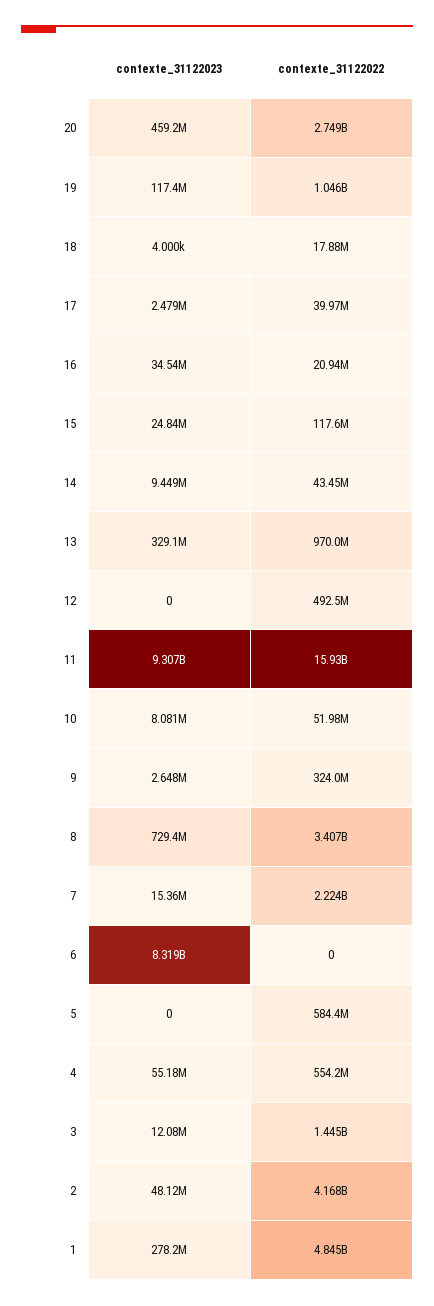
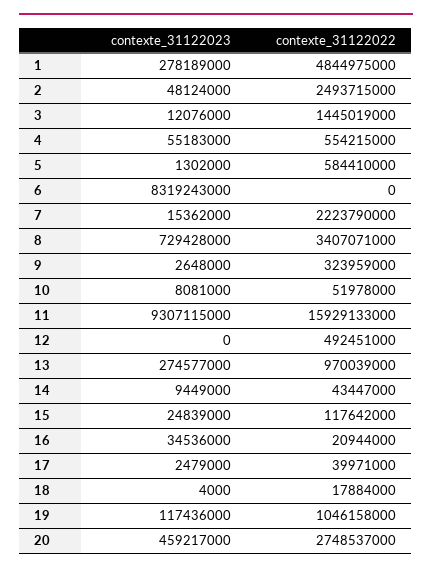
  {
    "contexte_31122023": {
      "20": 459217000,
      "19": 117436000,
      "18": 4000,
      "17": 2479000,
      "16": 34536000,
      "15": 24839000,
      "14": 9449000,
-     "13": 329100000,
+     "13": 274577000,
      "12": 0,
      "11": 9307115000,
      "10": 8081000,
      "9": 2648000,
      "8": 729428000,
      "7": 15362000,
      "6": 8319243000,
-     "5": 0,
+     "5": 1302000,
      "4": 55183000,
      "3": 12076000,
      "2": 48124000,
      "1": 278189000
    },
    "contexte_31122022": {
      "20": 2748537000,
      "19": 1046158000,
      "18": 17884000,
      "17": 39971000,
      "16": 20944000,
      "15": 117642000,
      "14": 43447000,
      "13": 970039000,
      "12": 492451000,
      "11": 15929133000,
      "10": 51978000,
      "9": 323959000,
      "8": 3407071000,
      "7": 2223790000,
      "6": 0,
      "5": 584410000,
      "4": 554215000,
      "3": 1445019000,
-     "2": 4168000000,
+     "2": 2493715000,
      "1": 4844975000
    }
  }

